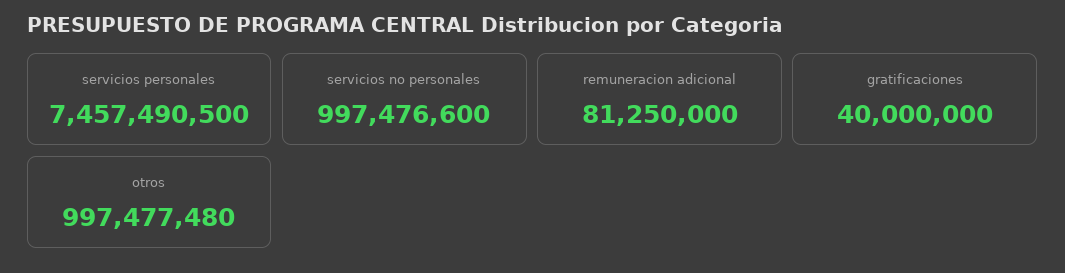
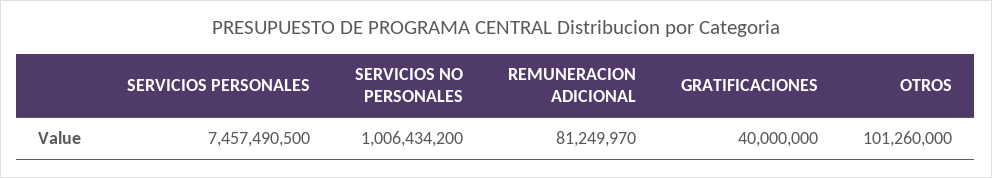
  {
    "servicios personales": 7457490500,
-   "servicios no personales": 997476600,
+   "servicios no personales": 1006434200,
-   "remuneracion adicional": 81250000,
+   "remuneracion adicional": 81249970,
    "gratificaciones": 40000000,
-   "otros": 997477480
+   "otros": 101260000
  }

